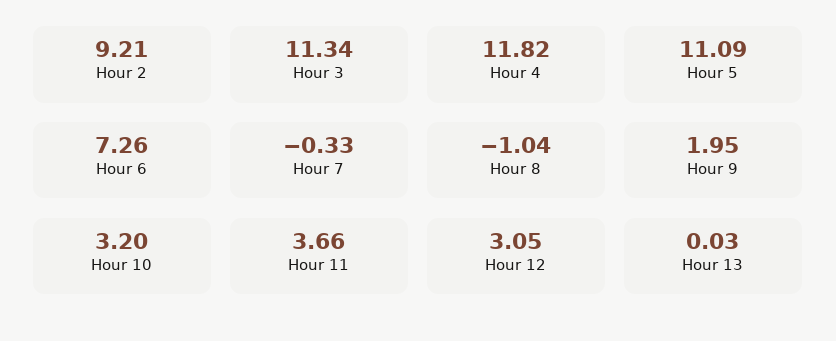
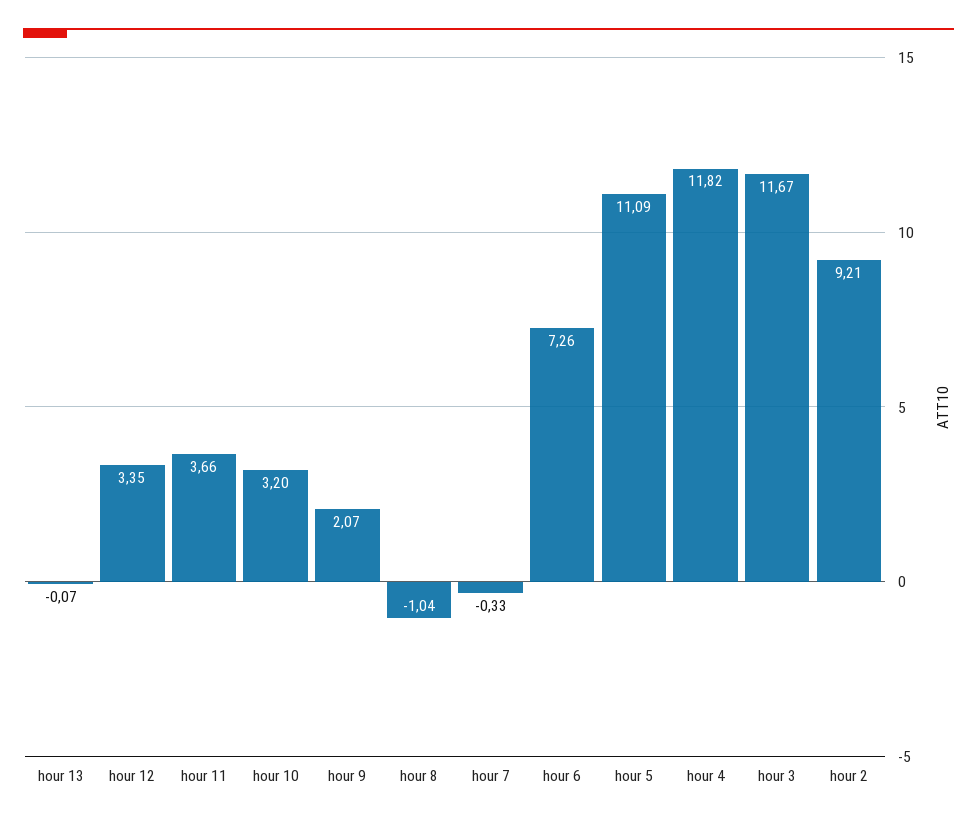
  {
    "Hour 2": 9.21,
-   "Hour 3": 11.34,
+   "Hour 3": 11.67,
    "Hour 4": 11.82,
    "Hour 5": 11.09,
    "Hour 6": 7.26,
    "Hour 7": -0.33,
    "Hour 8": -1.04,
-   "Hour 9": 1.95,
+   "Hour 9": 2.07,
    "Hour 10": 3.2,
    "Hour 11": 3.66,
-   "Hour 12": 3.05,
+   "Hour 12": 3.35,
-   "Hour 13": 0.03
+   "Hour 13": -0.07
  }

